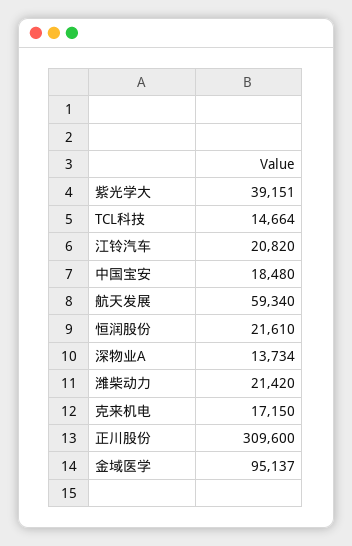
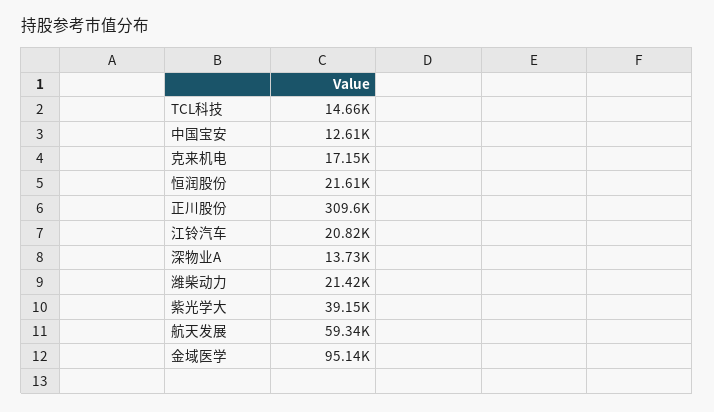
  {
    "紫光学大": 39151,
    "TCL科技": 14664,
    "江铃汽车": 20820,
-   "中国宝安": 18480,
+   "中国宝安": 12610,
    "航天发展": 59340,
    "恒润股份": 21610,
    "深物业A": 13734,
    "潍柴动力": 21420,
    "克来机电": 17150,
    "正川股份": 309600,
    "金域医学": 95137
  }

